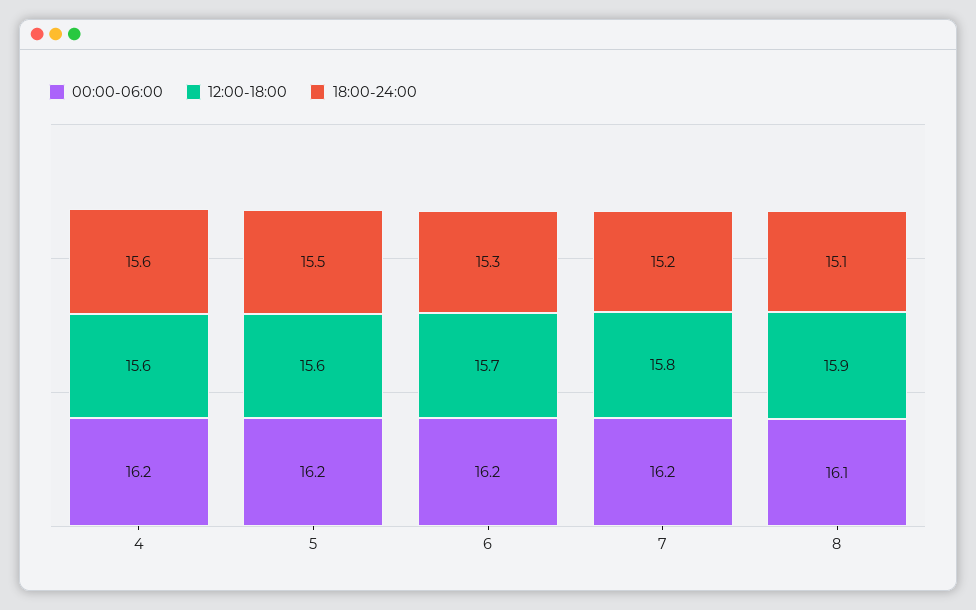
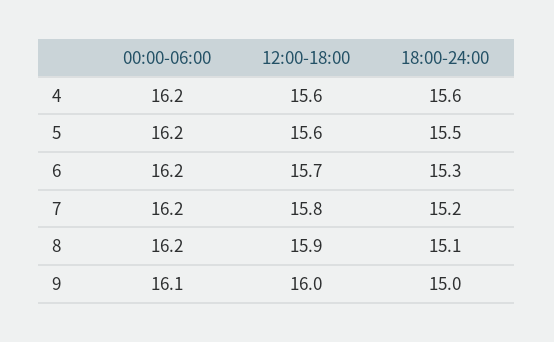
  {
    "00:00-06:00": {
      "4": 16.2,
      "5": 16.2,
      "6": 16.2,
      "7": 16.2,
-     "8": 16.1
+     "8": 16.2,
+     "9": 16.1
    },
    "12:00-18:00": {
      "4": 15.6,
      "5": 15.6,
      "6": 15.7,
      "7": 15.8,
-     "8": 15.9
+     "8": 15.9,
+     "9": 16
    },
    "18:00-24:00": {
      "4": 15.6,
      "5": 15.5,
      "6": 15.3,
      "7": 15.2,
-     "8": 15.1
+     "8": 15.1,
+     "9": 15
    }
  }

